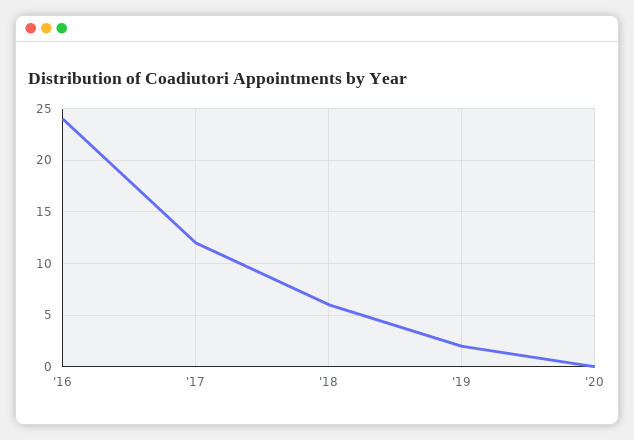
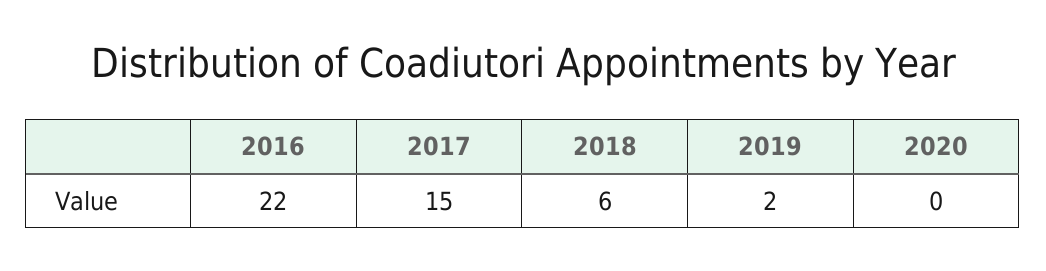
  {
-   "'16": 24,
+   "'16": 22,
-   "'17": 12,
+   "'17": 15,
    "'18": 6,
    "'19": 2,
    "'20": 0
  }

